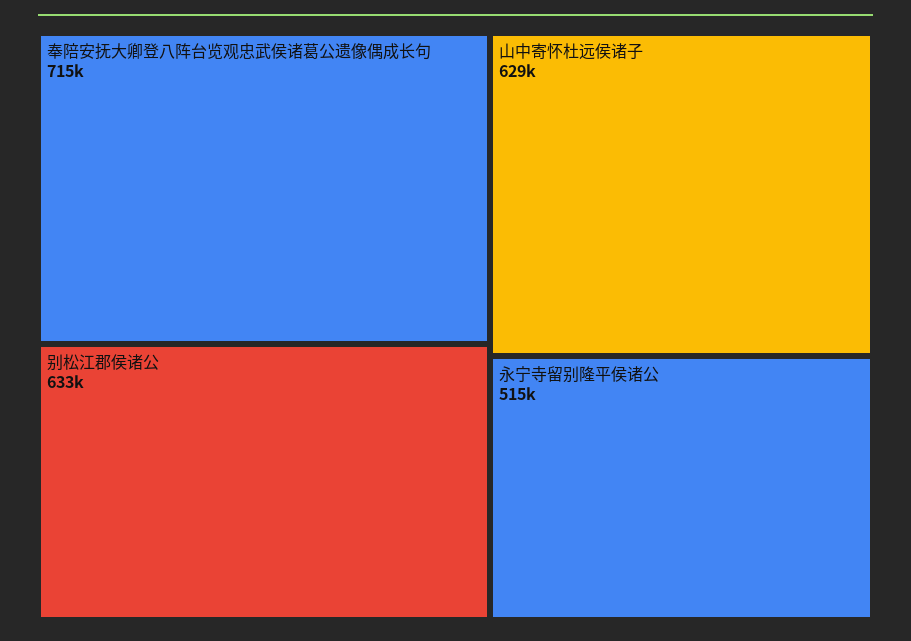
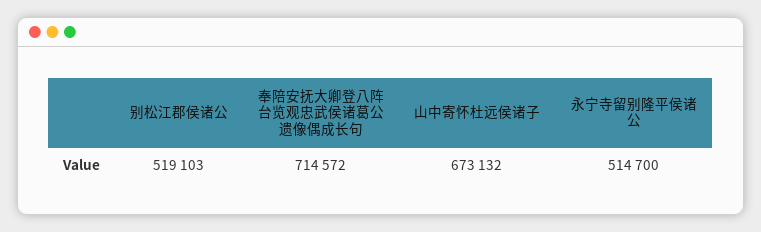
  {
    "奉陪安抚大卿登八阵台览观忠武侯诸葛公遗像偶成长句": 714572,
-   "别松江郡侯诸公": 633000,
+   "别松江郡侯诸公": 519103,
-   "山中寄怀杜远侯诸子": 629000,
+   "山中寄怀杜远侯诸子": 673132,
    "永宁寺留别隆平侯诸公": 514700
  }

